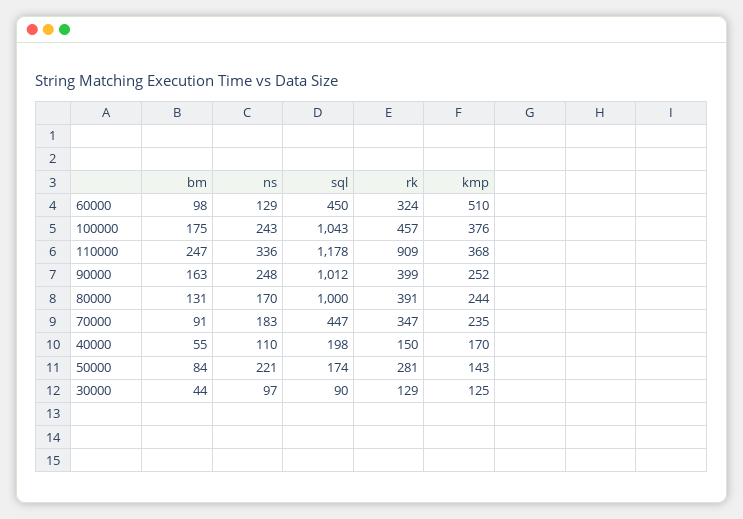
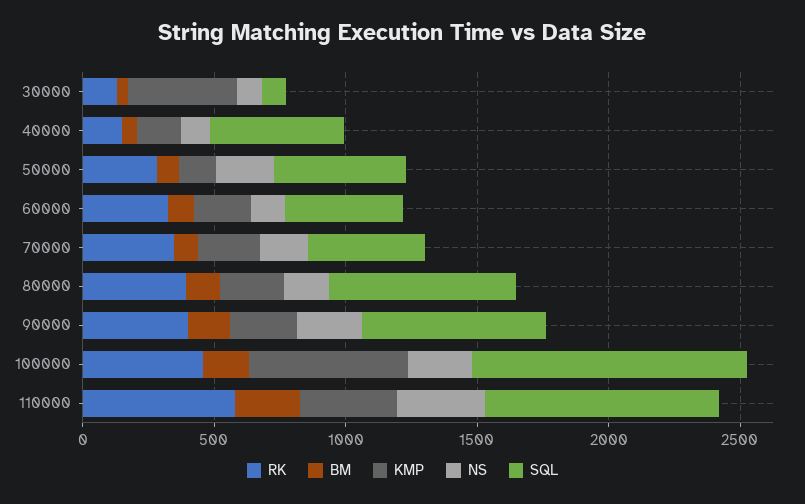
  {
    "bm": {
      "60000": 98,
      "100000": 175,
      "110000": 247,
      "90000": 163,
      "80000": 131,
      "70000": 91,
      "40000": 55,
      "50000": 84,
      "30000": 44
    },
    "ns": {
      "60000": 129,
      "100000": 243,
      "110000": 336,
      "90000": 248,
      "80000": 170,
      "70000": 183,
      "40000": 110,
      "50000": 221,
      "30000": 97
    },
    "sql": {
      "60000": 450,
      "100000": 1043,
-     "110000": 1178,
+     "110000": 900,
-     "90000": 1012,
+     "90000": 700,
-     "80000": 1000,
+     "80000": 700,
      "70000": 447,
-     "40000": 198,
+     "40000": 500,
-     "50000": 174,
+     "50000": 500,
      "30000": 90
    },
    "rk": {
      "60000": 324,
      "100000": 457,
-     "110000": 909,
+     "110000": 600,
      "90000": 399,
      "80000": 391,
      "70000": 347,
      "40000": 150,
      "50000": 281,
      "30000": 129
    },
    "kmp": {
-     "60000": 510,
+     "60000": 200,
-     "100000": 376,
+     "100000": 600,
      "110000": 368,
      "90000": 252,
      "80000": 244,
      "70000": 235,
      "40000": 170,
      "50000": 143,
-     "30000": 125
+     "30000": 400
    }
  }

